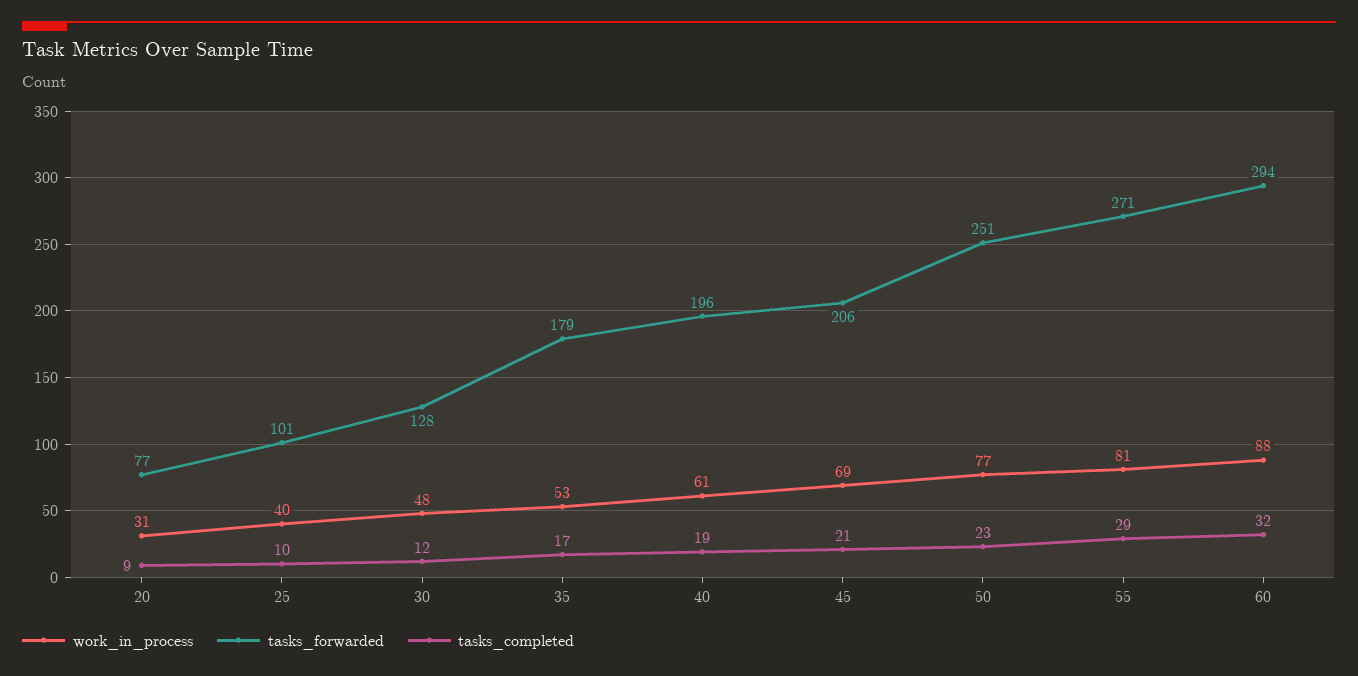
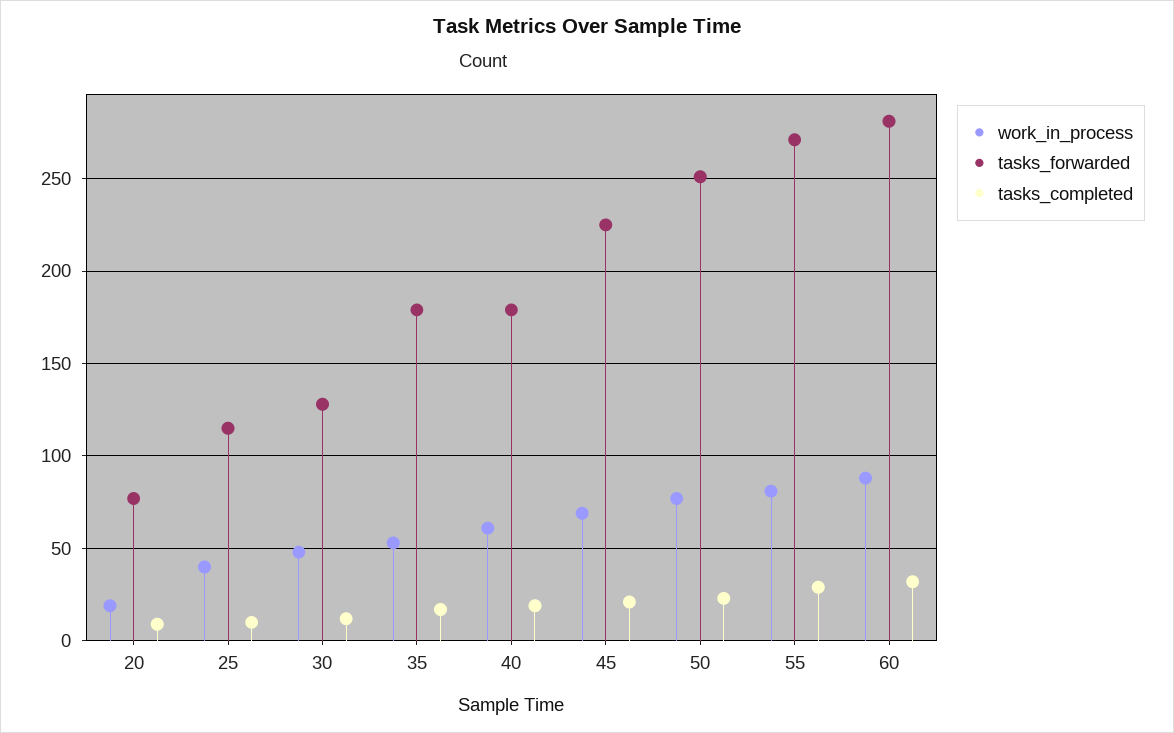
  {
    "work_in_process": {
-     "20": 31,
+     "20": 20,
      "25": 40,
      "30": 48,
      "35": 53,
      "40": 61,
      "45": 69,
      "50": 77,
      "55": 81,
      "60": 88
    },
    "tasks_forwarded": {
      "20": 77,
-     "25": 101,
+     "25": 115,
      "30": 128,
      "35": 179,
-     "40": 196,
+     "40": 180,
-     "45": 206,
+     "45": 225,
      "50": 251,
      "55": 271,
-     "60": 294
+     "60": 280
    },
    "tasks_completed": {
      "20": 9,
      "25": 10,
      "30": 12,
      "35": 17,
      "40": 19,
      "45": 21,
      "50": 23,
      "55": 29,
      "60": 32
    }
  }

